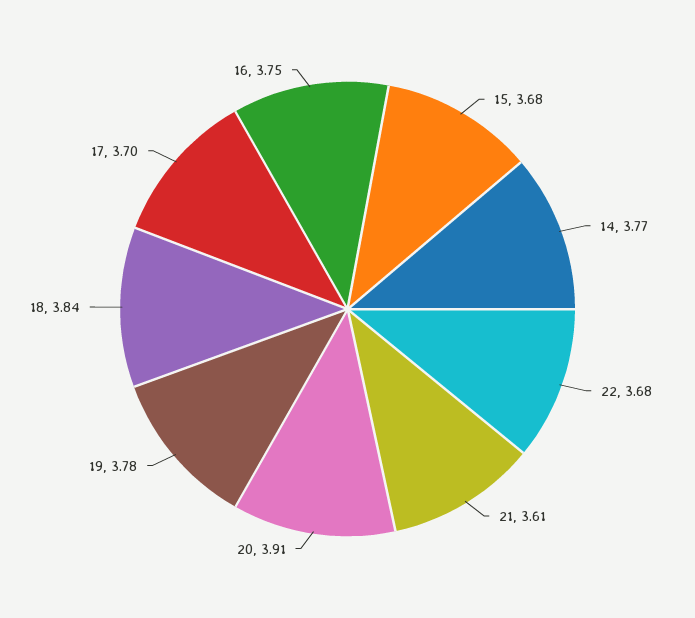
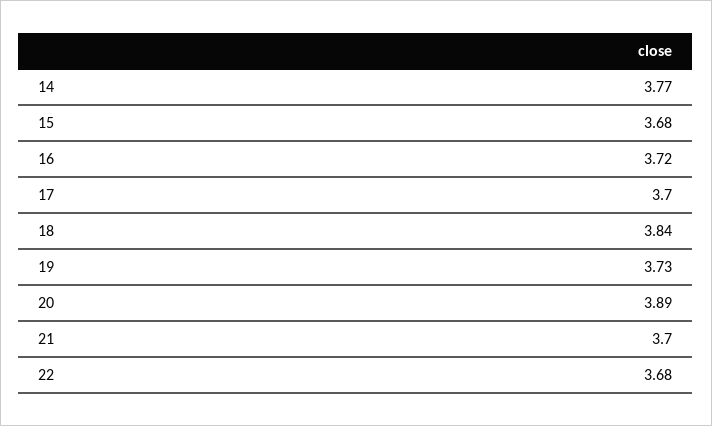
  {
    "15": 3.68,
    "14": 3.77,
    "22": 3.68,
-   "21": 3.61,
+   "21": 3.7,
-   "20": 3.91,
+   "20": 3.89,
-   "19": 3.78,
+   "19": 3.73,
    "18": 3.84,
    "17": 3.7,
-   "16": 3.75
+   "16": 3.72
  }

